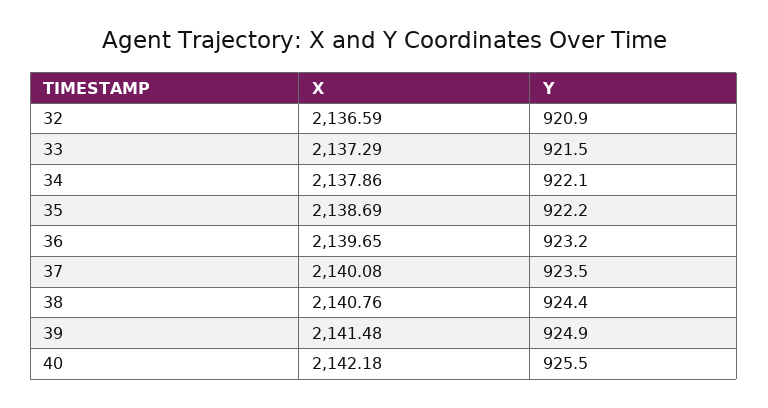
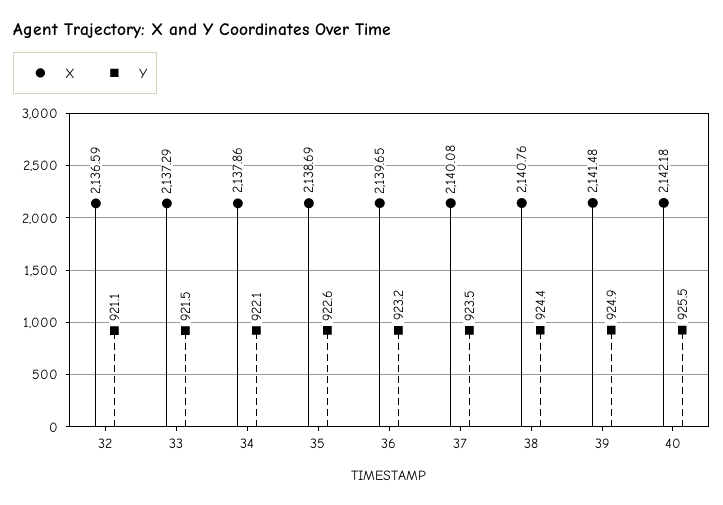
  {
    "X": {
      "32": 2136.59,
      "33": 2137.29,
      "34": 2137.86,
      "35": 2138.69,
      "36": 2139.65,
      "37": 2140.08,
      "38": 2140.76,
      "39": 2141.48,
      "40": 2142.18
    },
    "Y": {
-     "32": 920.9,
+     "32": 921.1,
      "33": 921.5,
      "34": 922.1,
-     "35": 922.2,
+     "35": 922.6,
      "36": 923.2,
      "37": 923.5,
      "38": 924.4,
      "39": 924.9,
      "40": 925.5
    }
  }

